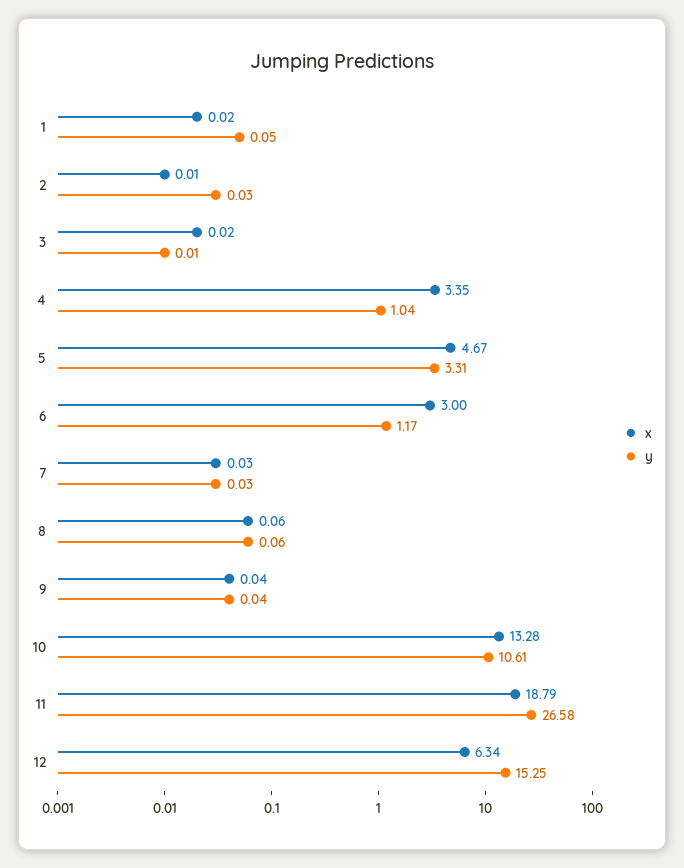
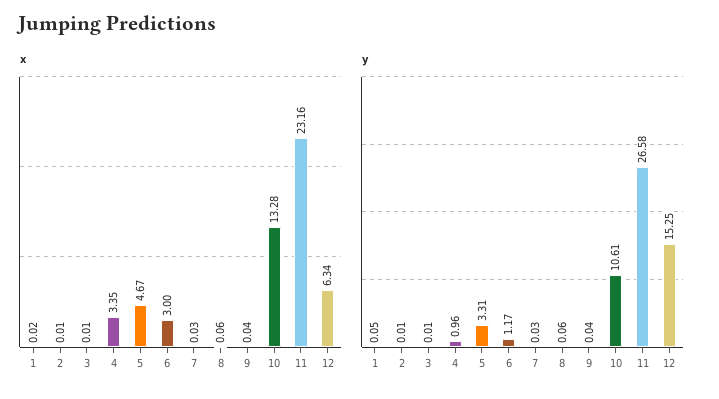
  {
    "x": {
      "1": 0.02,
      "2": 0.01,
-     "3": 0.02,
+     "3": 0.01,
      "4": 3.35,
      "5": 4.67,
      "6": 3,
      "7": 0.03,
      "8": 0.06,
      "9": 0.04,
      "10": 13.28,
-     "11": 18.79,
+     "11": 23.16,
      "12": 6.34
    },
    "y": {
      "1": 0.05,
-     "2": 0.03,
+     "2": 0.01,
      "3": 0.01,
-     "4": 1.04,
+     "4": 0.96,
      "5": 3.31,
      "6": 1.17,
      "7": 0.03,
      "8": 0.06,
      "9": 0.04,
      "10": 10.61,
      "11": 26.58,
      "12": 15.25
    }
  }

